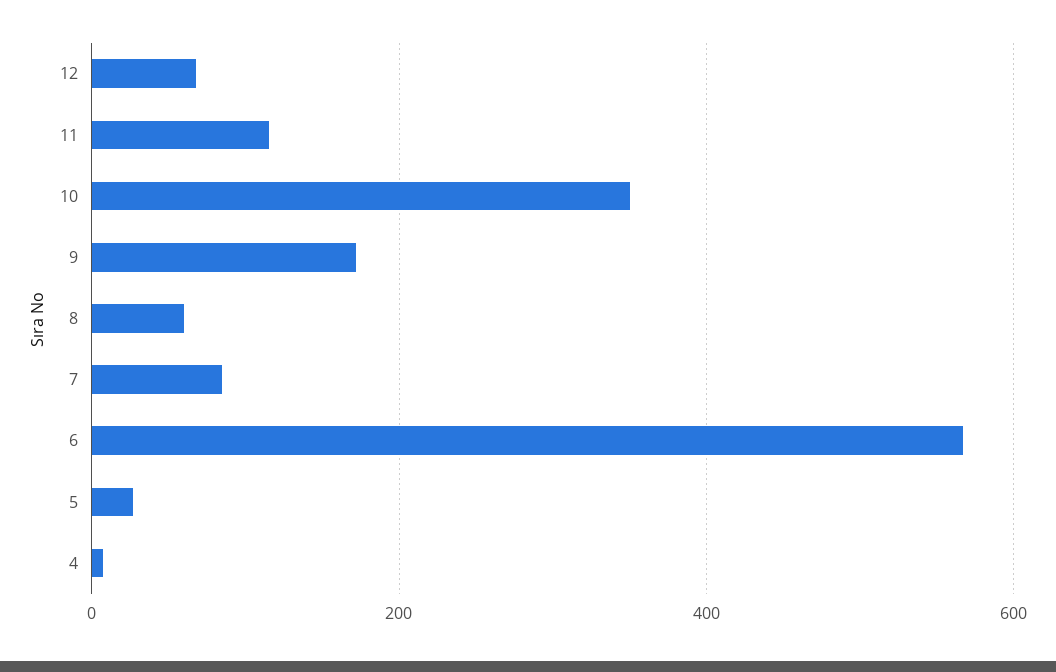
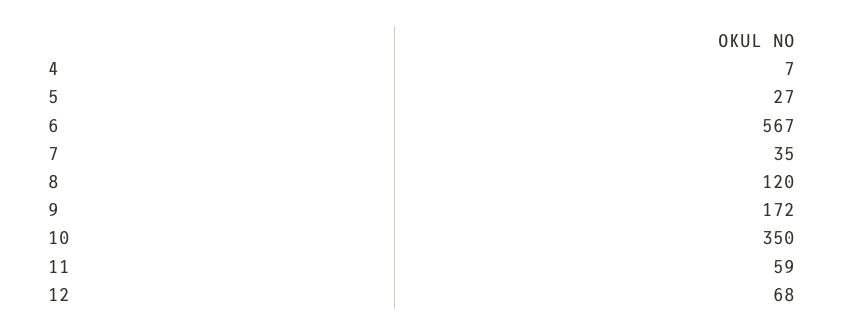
  {
    "12": 68,
-   "11": 120,
+   "11": 59,
    "10": 350,
    "9": 172,
-   "8": 60,
+   "8": 120,
-   "7": 80,
+   "7": 35,
    "6": 567,
    "5": 27,
    "4": 7
  }

